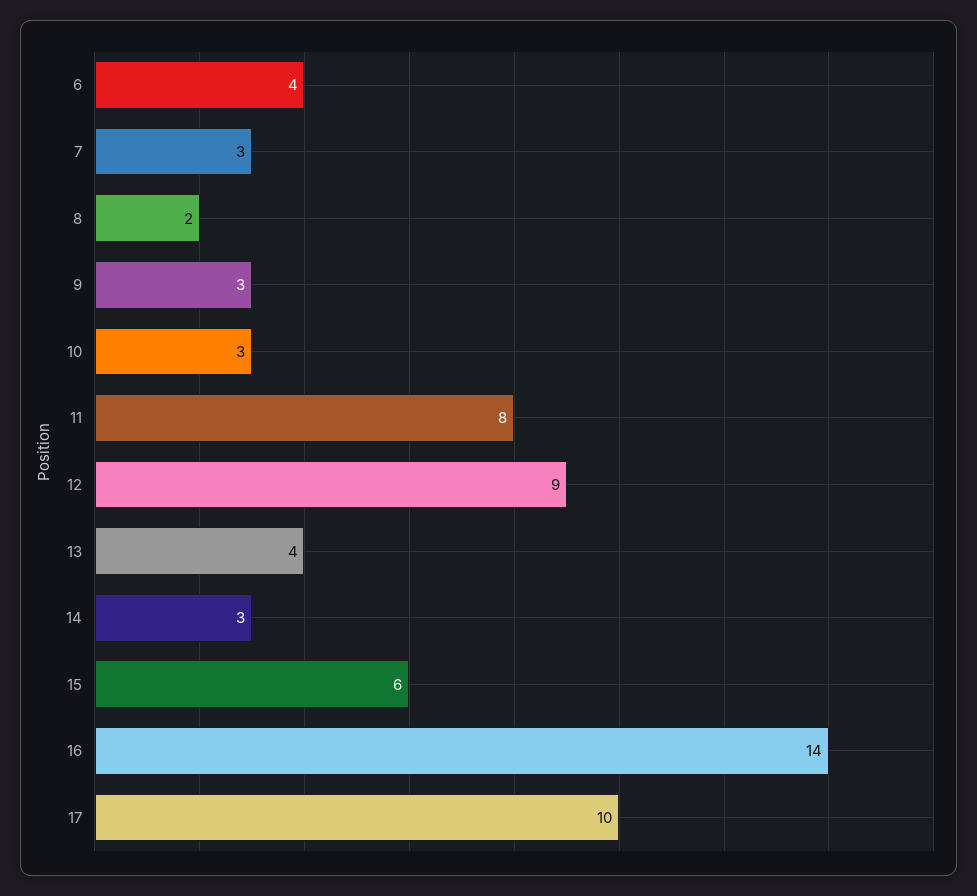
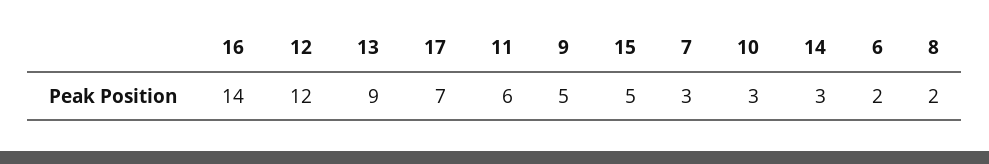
  {
-   "6": 4,
+   "6": 2,
    "7": 3,
    "8": 2,
-   "9": 3,
+   "9": 5,
    "10": 3,
-   "11": 8,
+   "11": 6,
-   "12": 9,
+   "12": 12,
-   "13": 4,
+   "13": 9,
    "14": 3,
-   "15": 6,
+   "15": 5,
    "16": 14,
-   "17": 10
+   "17": 7
  }

